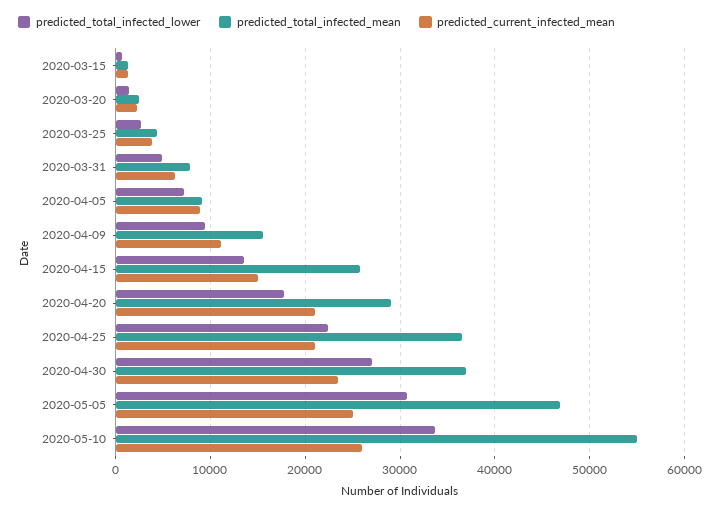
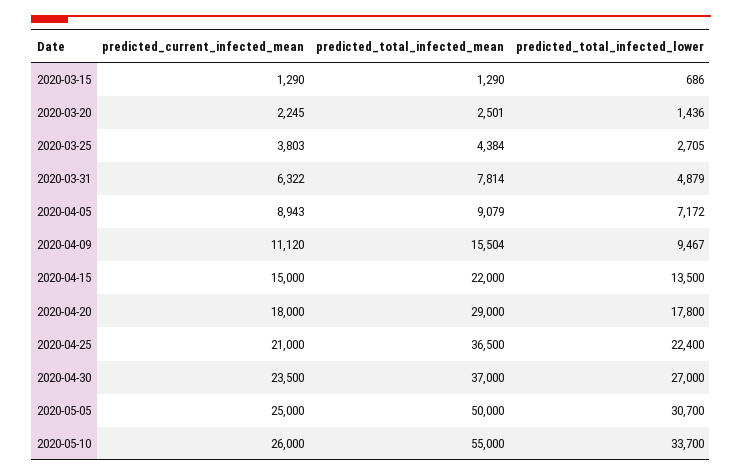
  {
    "predicted_total_infected_lower": {
      "2020-03-15": 686,
      "2020-03-20": 1436,
      "2020-03-25": 2705,
      "2020-03-31": 4879,
      "2020-04-05": 7172,
      "2020-04-09": 9467,
      "2020-04-15": 13500,
      "2020-04-20": 17800,
      "2020-04-25": 22400,
      "2020-04-30": 27000,
      "2020-05-05": 30700,
      "2020-05-10": 33700
    },
    "predicted_total_infected_mean": {
      "2020-03-15": 1290,
      "2020-03-20": 2501,
      "2020-03-25": 4384,
      "2020-03-31": 7814,
      "2020-04-05": 9079,
      "2020-04-09": 15504,
-     "2020-04-15": 26000,
+     "2020-04-15": 22000,
      "2020-04-20": 29000,
      "2020-04-25": 36500,
      "2020-04-30": 37000,
-     "2020-05-05": 47000,
+     "2020-05-05": 50000,
      "2020-05-10": 55000
    },
    "predicted_current_infected_mean": {
      "2020-03-15": 1290,
      "2020-03-20": 2245,
      "2020-03-25": 3803,
      "2020-03-31": 6322,
      "2020-04-05": 8943,
      "2020-04-09": 11120,
      "2020-04-15": 15000,
-     "2020-04-20": 21000,
+     "2020-04-20": 18000,
      "2020-04-25": 21000,
      "2020-04-30": 23500,
      "2020-05-05": 25000,
      "2020-05-10": 26000
    }
  }

